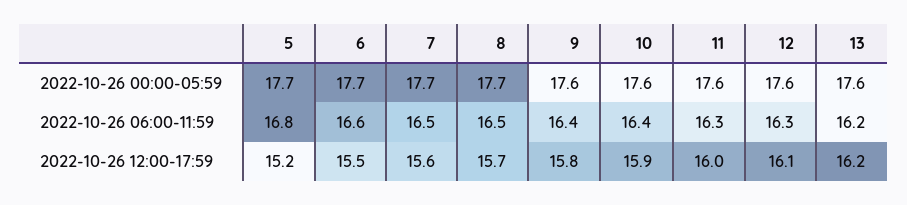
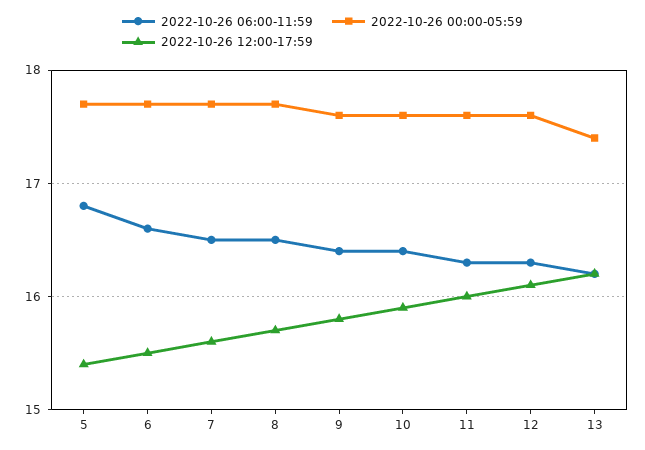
  {
    "2022-10-26 00:00-05:59": {
      "5": 17.7,
      "6": 17.7,
      "7": 17.7,
      "8": 17.7,
      "9": 17.6,
      "10": 17.6,
      "11": 17.6,
      "12": 17.6,
-     "13": 17.6
+     "13": 17.4
    },
    "2022-10-26 06:00-11:59": {
      "5": 16.8,
      "6": 16.6,
      "7": 16.5,
      "8": 16.5,
      "9": 16.4,
      "10": 16.4,
      "11": 16.3,
      "12": 16.3,
      "13": 16.2
    },
    "2022-10-26 12:00-17:59": {
-     "5": 15.2,
+     "5": 15.4,
      "6": 15.5,
      "7": 15.6,
      "8": 15.7,
      "9": 15.8,
      "10": 15.9,
      "11": 16,
      "12": 16.1,
      "13": 16.2
    }
  }

